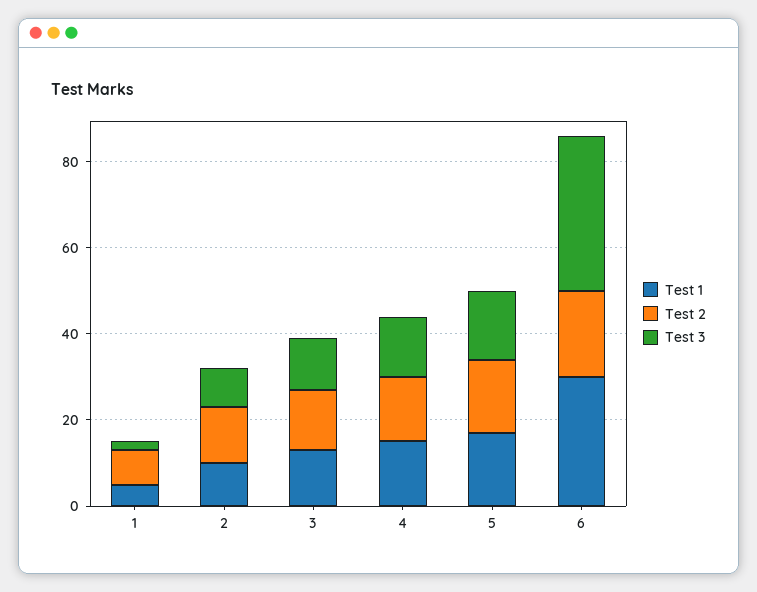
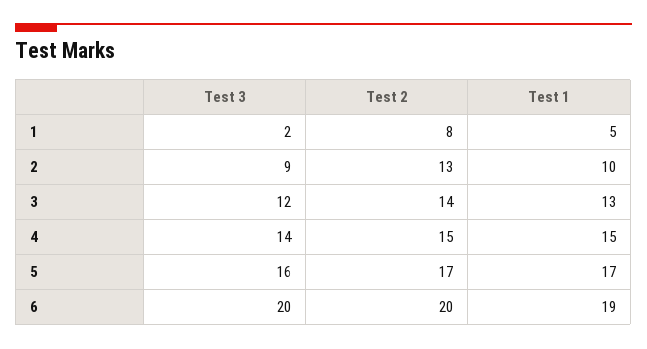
  {
    "Test 1": {
      "1": 5,
      "2": 10,
      "3": 13,
      "4": 15,
      "5": 17,
-     "6": 30
+     "6": 19
    },
    "Test 2": {
      "1": 8,
      "2": 13,
      "3": 14,
      "4": 15,
      "5": 17,
      "6": 20
    },
    "Test 3": {
      "1": 2,
      "2": 9,
      "3": 12,
      "4": 14,
      "5": 16,
-     "6": 35
+     "6": 20
    }
  }

